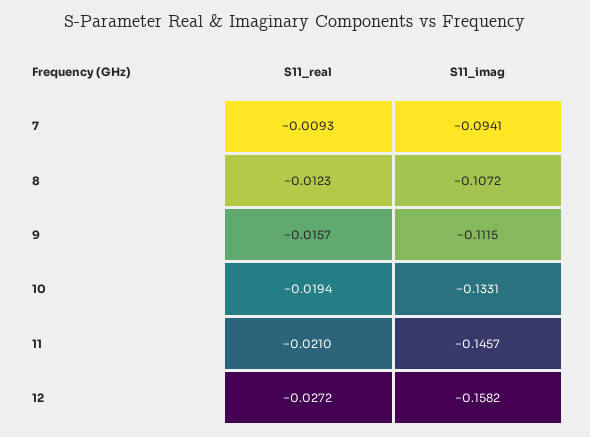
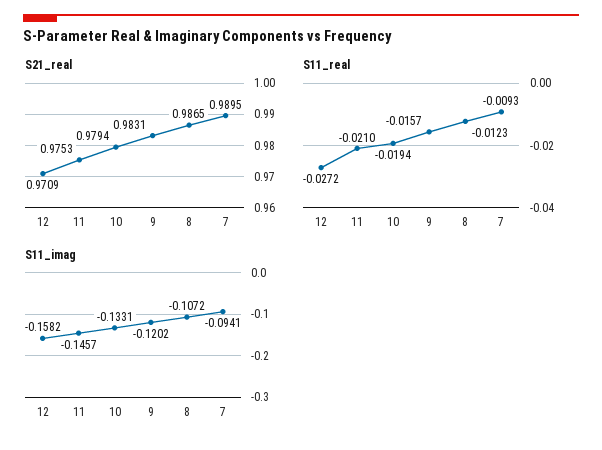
  {
    "S11_real": {
      "7": -0.0093,
      "8": -0.0123,
      "9": -0.0157,
      "10": -0.0194,
      "11": -0.021,
      "12": -0.0272
    },
    "S11_imag": {
      "7": -0.0941,
      "8": -0.1072,
-     "9": -0.1115,
+     "9": -0.1202,
      "10": -0.1331,
      "11": -0.1457,
      "12": -0.1582
-   }
+   },
+   "S21_real": {
+     "12": 0.9709,
+     "11": 0.9753,
+     "10": 0.9794,
+     "9": 0.9831,
+     "8": 0.9865,
+     "7": 0.9895
+   }
  }

